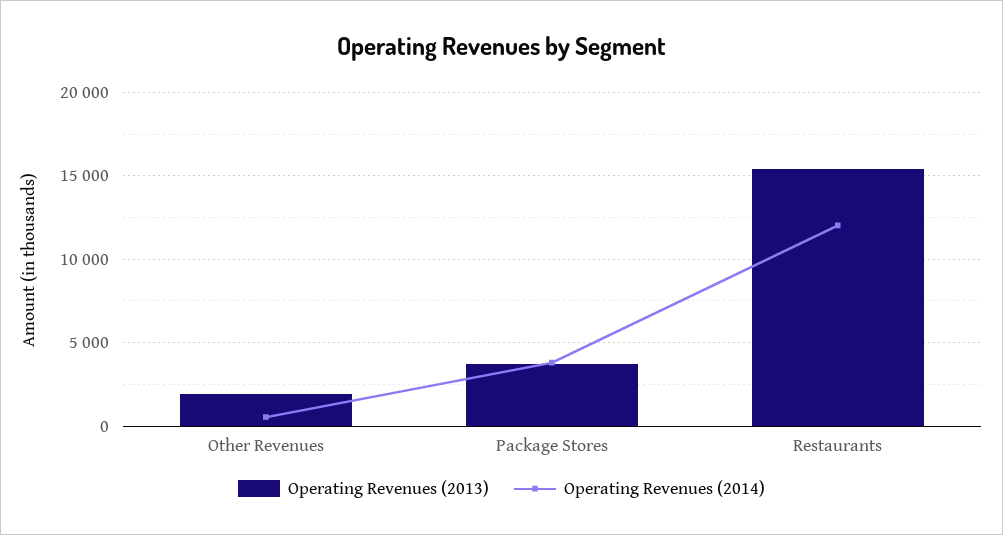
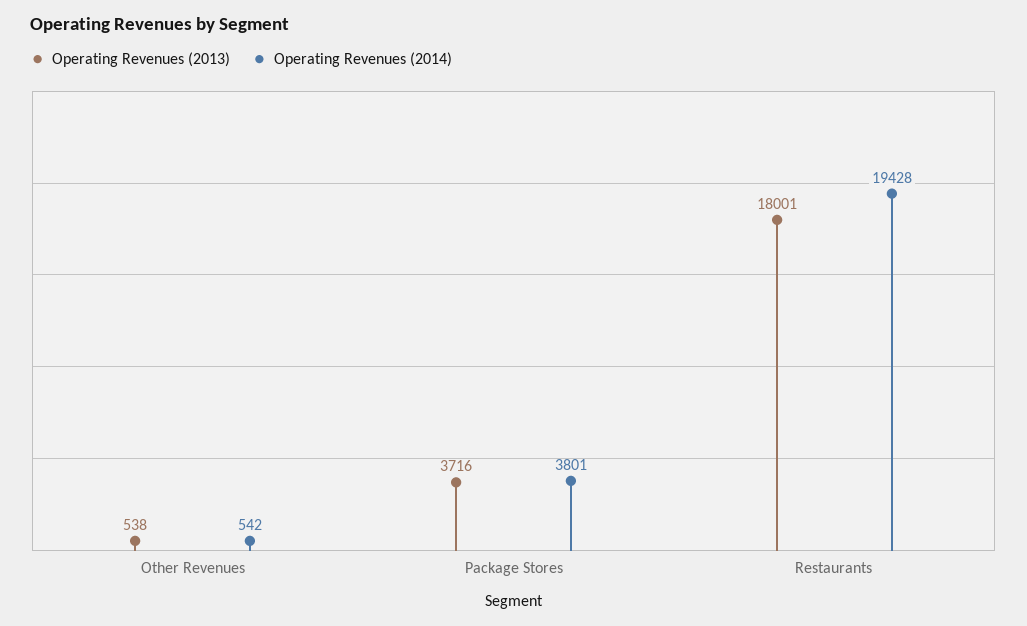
  {
    "Operating Revenues (2013)": {
-     "Other Revenues": 2000,
+     "Other Revenues": 538,
      "Package Stores": 3716,
-     "Restaurants": 15500
+     "Restaurants": 18001
    },
    "Operating Revenues (2014)": {
      "Other Revenues": 542,
      "Package Stores": 3801,
-     "Restaurants": 12000
+     "Restaurants": 19428
    }
  }

